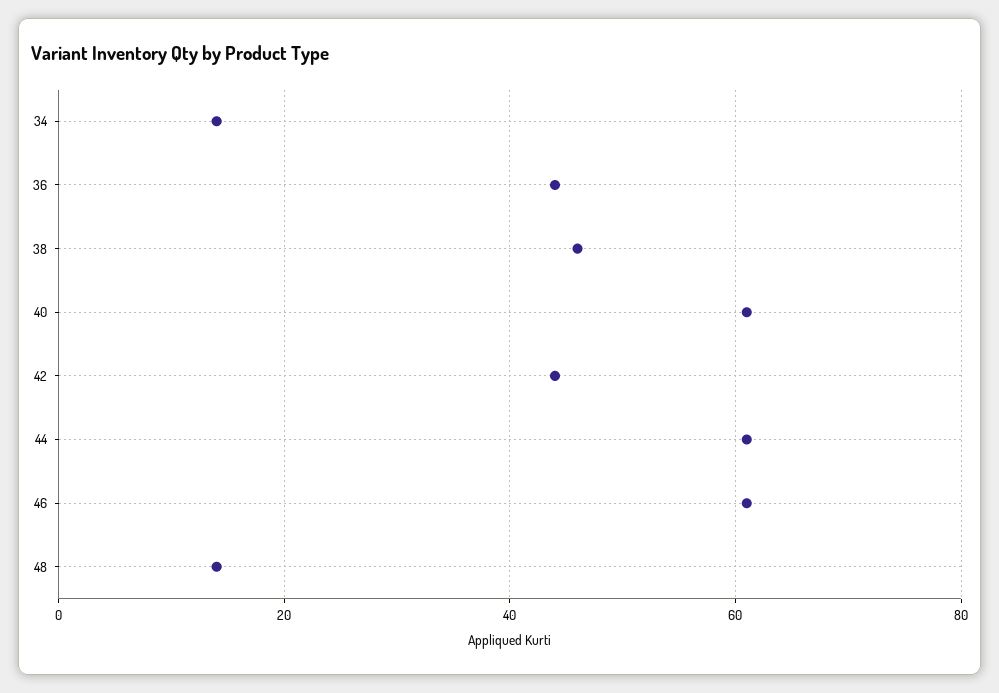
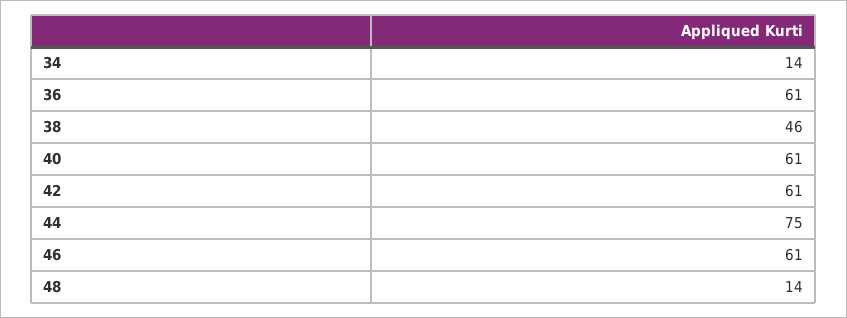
  {
    "34": 14,
-   "36": 45,
+   "36": 61,
    "38": 46,
    "40": 61,
-   "42": 45,
+   "42": 61,
-   "44": 60,
+   "44": 75,
    "46": 61,
    "48": 14
  }

